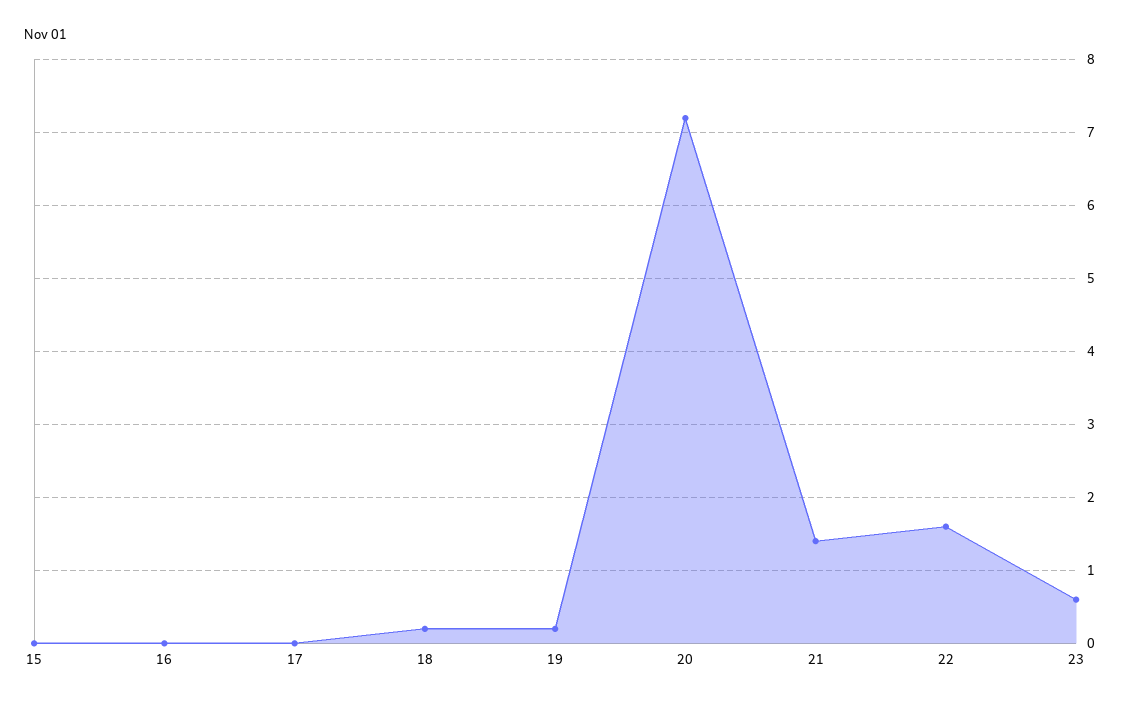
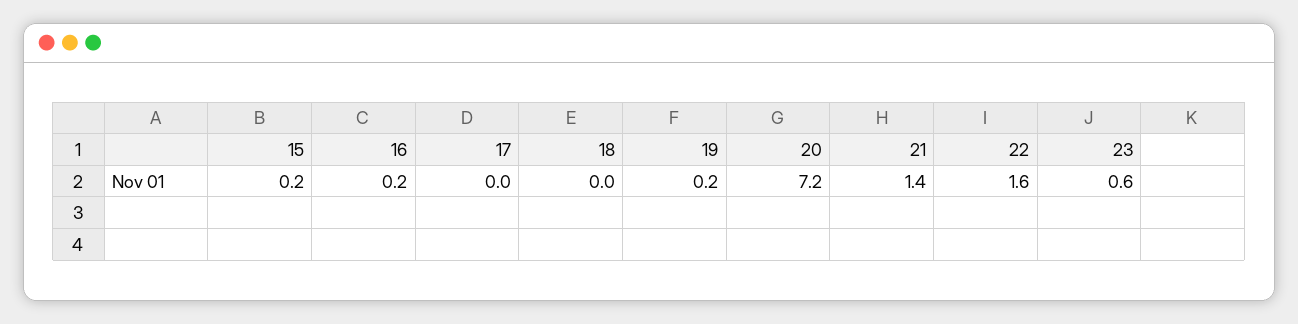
  {
-   "15": 0,
+   "15": 0.2,
-   "16": 0,
+   "16": 0.2,
    "17": 0,
-   "18": 0.2,
+   "18": 0,
    "19": 0.2,
    "20": 7.2,
    "21": 1.4,
    "22": 1.6,
    "23": 0.6
  }

